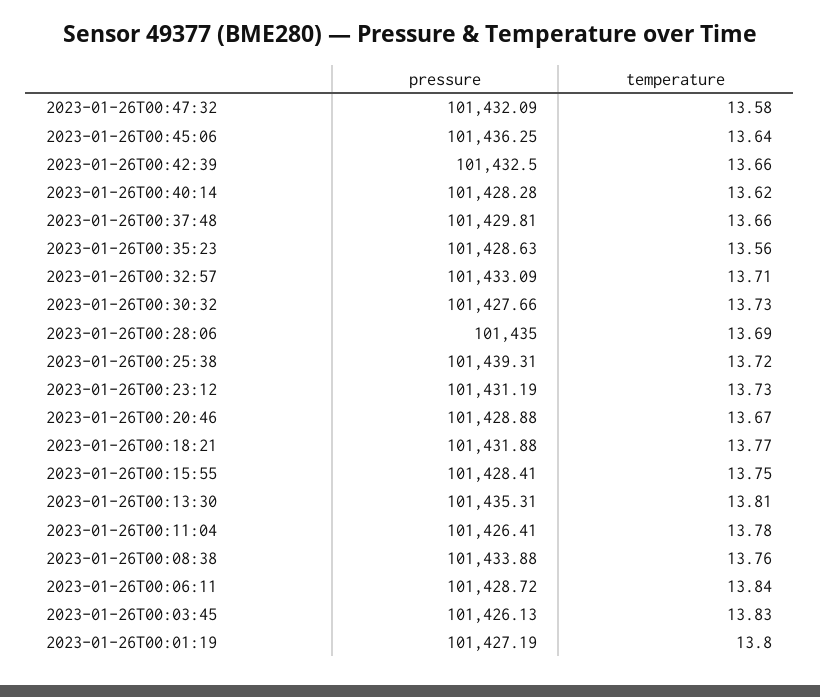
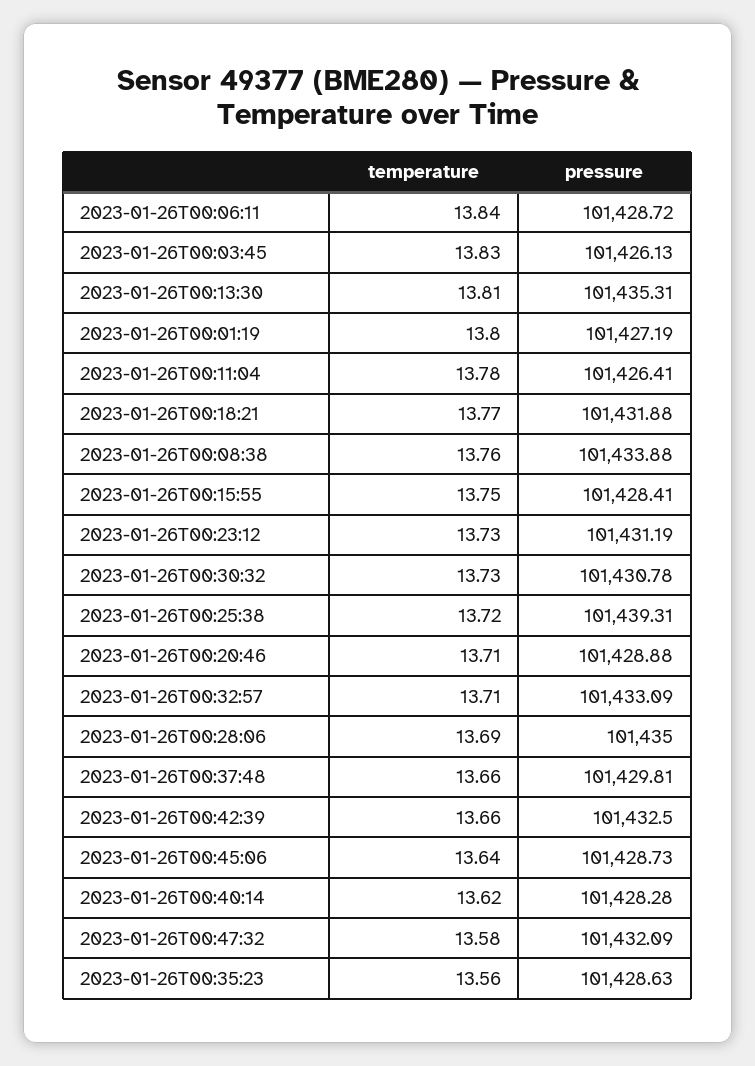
  {
    "pressure": {
      "2023-01-26T00:47:32": 101432.09,
-     "2023-01-26T00:45:06": 101436.25,
+     "2023-01-26T00:45:06": 101428.73,
      "2023-01-26T00:42:39": 101432.5,
      "2023-01-26T00:40:14": 101428.28,
      "2023-01-26T00:37:48": 101429.81,
      "2023-01-26T00:35:23": 101428.63,
      "2023-01-26T00:32:57": 101433.09,
-     "2023-01-26T00:30:32": 101427.66,
+     "2023-01-26T00:30:32": 101430.78,
      "2023-01-26T00:28:06": 101435,
      "2023-01-26T00:25:38": 101439.31,
      "2023-01-26T00:23:12": 101431.19,
      "2023-01-26T00:20:46": 101428.88,
      "2023-01-26T00:18:21": 101431.88,
      "2023-01-26T00:15:55": 101428.41,
      "2023-01-26T00:13:30": 101435.31,
      "2023-01-26T00:11:04": 101426.41,
      "2023-01-26T00:08:38": 101433.88,
      "2023-01-26T00:06:11": 101428.72,
      "2023-01-26T00:03:45": 101426.13,
      "2023-01-26T00:01:19": 101427.19
    },
    "temperature": {
      "2023-01-26T00:47:32": 13.58,
      "2023-01-26T00:45:06": 13.64,
      "2023-01-26T00:42:39": 13.66,
      "2023-01-26T00:40:14": 13.62,
      "2023-01-26T00:37:48": 13.66,
      "2023-01-26T00:35:23": 13.56,
      "2023-01-26T00:32:57": 13.71,
      "2023-01-26T00:30:32": 13.73,
      "2023-01-26T00:28:06": 13.69,
      "2023-01-26T00:25:38": 13.72,
      "2023-01-26T00:23:12": 13.73,
-     "2023-01-26T00:20:46": 13.67,
+     "2023-01-26T00:20:46": 13.71,
      "2023-01-26T00:18:21": 13.77,
      "2023-01-26T00:15:55": 13.75,
      "2023-01-26T00:13:30": 13.81,
      "2023-01-26T00:11:04": 13.78,
      "2023-01-26T00:08:38": 13.76,
      "2023-01-26T00:06:11": 13.84,
      "2023-01-26T00:03:45": 13.83,
      "2023-01-26T00:01:19": 13.8
    }
  }

